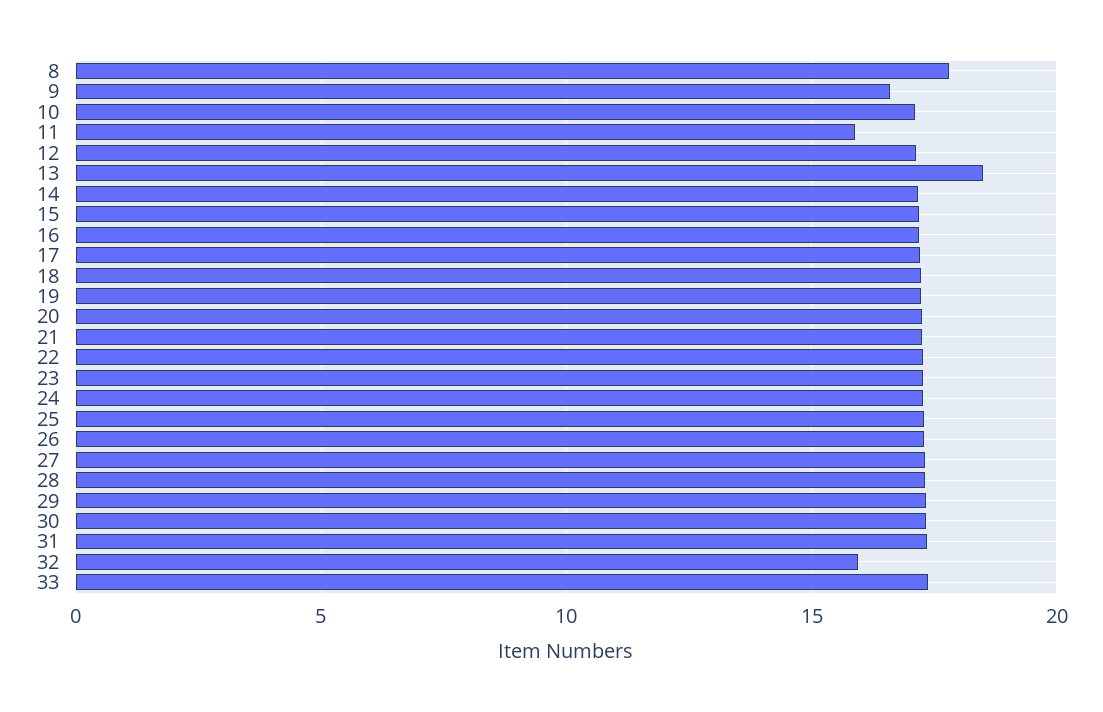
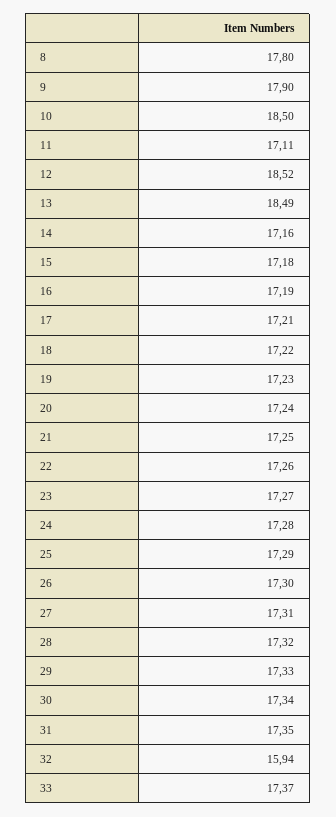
  {
    "8": 17.8,
-   "9": 16.5,
+   "9": 17.9,
-   "10": 17,
+   "10": 18.5,
-   "11": 16,
+   "11": 17.11,
-   "12": 17,
+   "12": 18.52,
    "13": 18.49,
    "14": 17.16,
    "15": 17.18,
    "16": 17.19,
    "17": 17.21,
    "18": 17.22,
    "19": 17.23,
    "20": 17.24,
    "21": 17.25,
    "22": 17.26,
    "23": 17.27,
    "24": 17.28,
    "25": 17.29,
    "26": 17.3,
    "27": 17.31,
    "28": 17.32,
    "29": 17.33,
    "30": 17.34,
    "31": 17.35,
    "32": 15.94,
    "33": 17.37
  }

